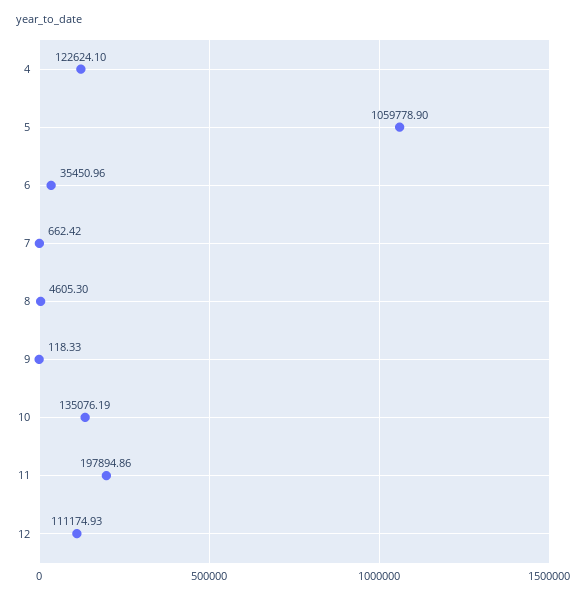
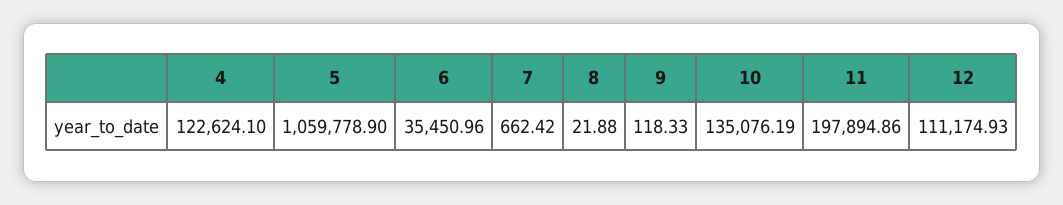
  {
    "4": 122624.1,
    "5": 1059778.9,
    "6": 35450.96,
    "7": 662.42,
-   "8": 4605.3,
+   "8": 21.88,
    "9": 118.33,
    "10": 135076.19,
    "11": 197894.86,
    "12": 111174.93
  }

